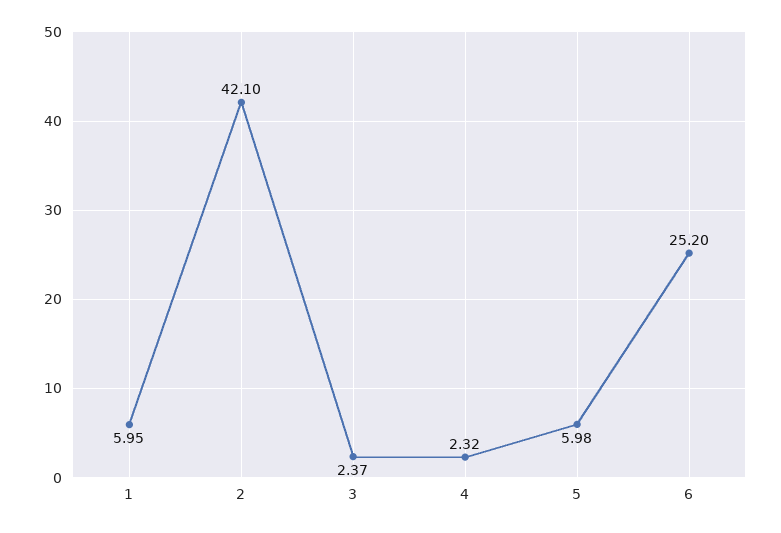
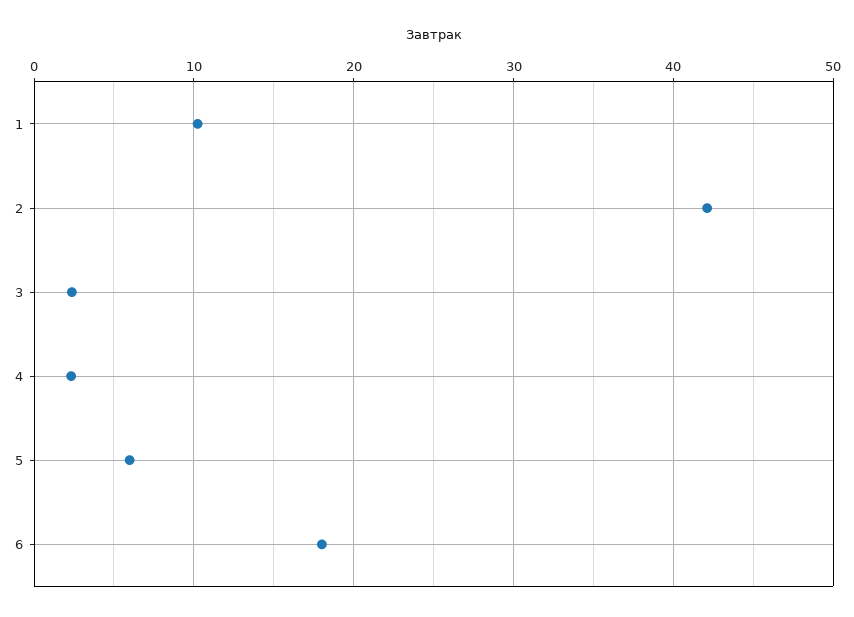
  {
-   "1": 5.95,
+   "1": 10,
    "2": 42.1,
    "3": 2.37,
    "4": 2.32,
    "5": 5.98,
-   "6": 25.2
+   "6": 18
  }

